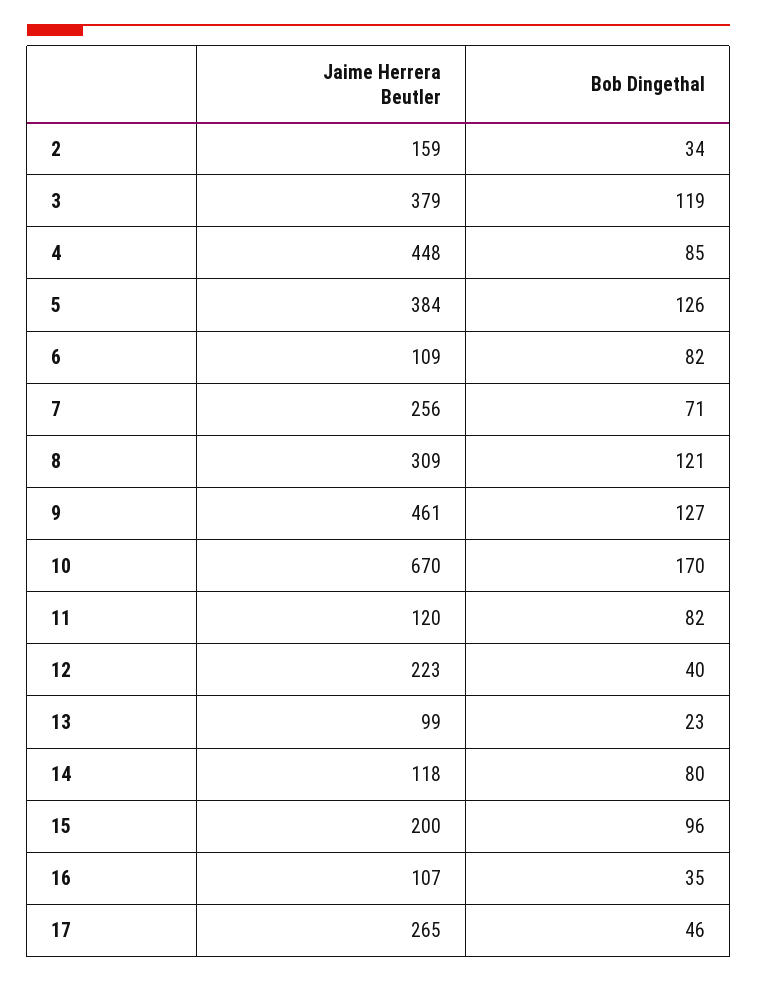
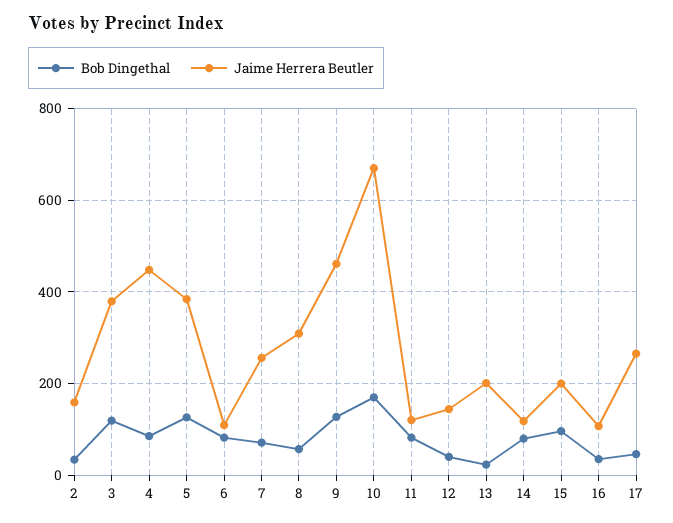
  {
    "Jaime Herrera Beutler": {
      "2": 159,
      "3": 379,
      "4": 448,
      "5": 384,
      "6": 109,
      "7": 256,
      "8": 309,
      "9": 461,
      "10": 670,
      "11": 120,
-     "12": 223,
+     "12": 140,
-     "13": 99,
+     "13": 200,
      "14": 118,
      "15": 200,
      "16": 107,
      "17": 265
    },
    "Bob Dingethal": {
      "2": 34,
      "3": 119,
      "4": 85,
      "5": 126,
      "6": 82,
      "7": 71,
-     "8": 121,
+     "8": 60,
      "9": 127,
      "10": 170,
      "11": 82,
      "12": 40,
      "13": 23,
      "14": 80,
      "15": 96,
      "16": 35,
      "17": 46
    }
  }

